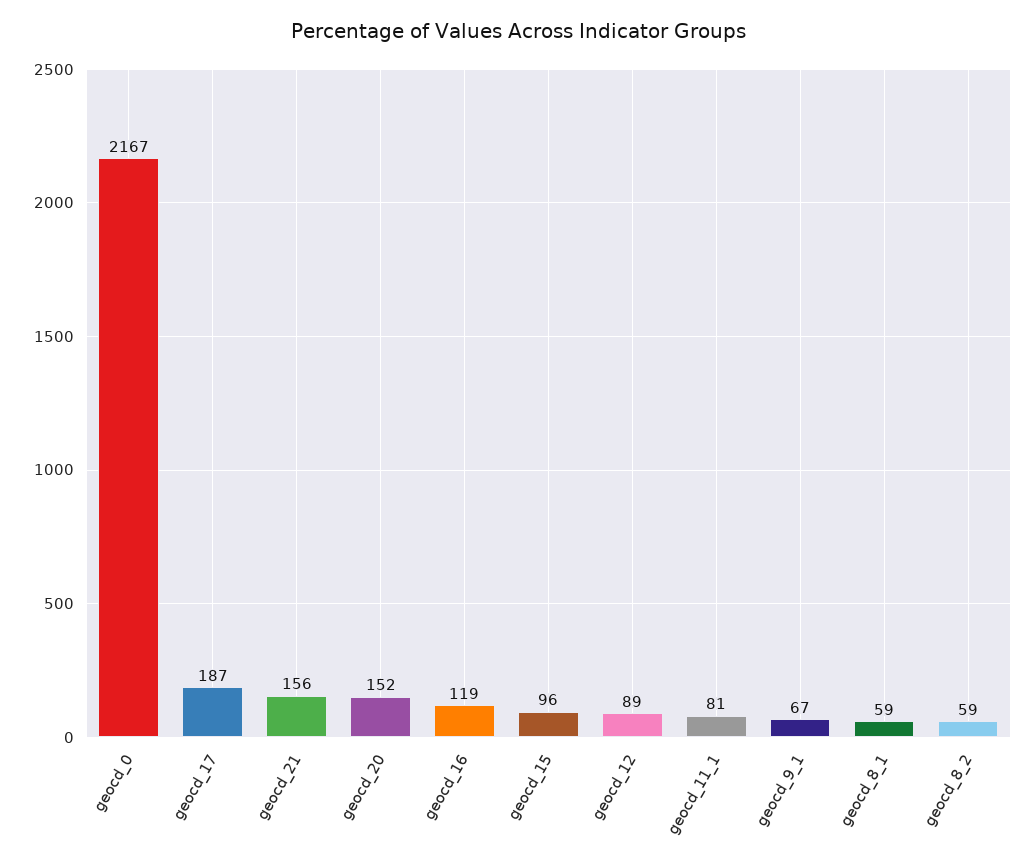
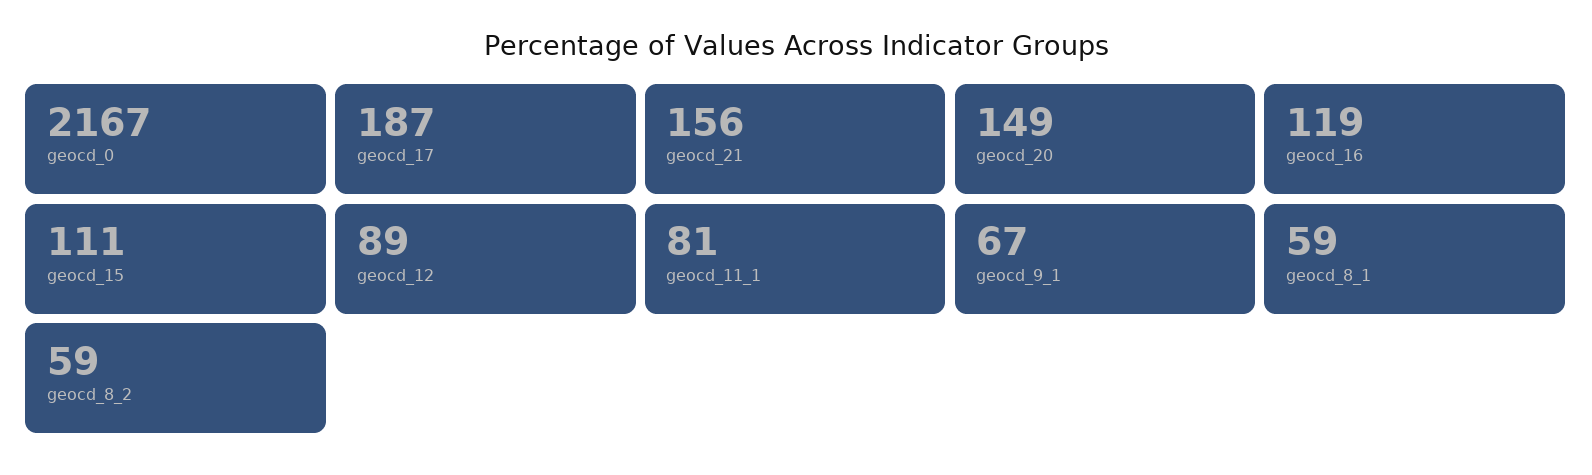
  {
    "geocd_0": 2167,
    "geocd_17": 187,
    "geocd_21": 156,
-   "geocd_20": 152,
+   "geocd_20": 149,
    "geocd_16": 119,
-   "geocd_15": 96,
+   "geocd_15": 111,
    "geocd_12": 89,
    "geocd_11_1": 81,
    "geocd_9_1": 67,
    "geocd_8_1": 59,
    "geocd_8_2": 59
  }

